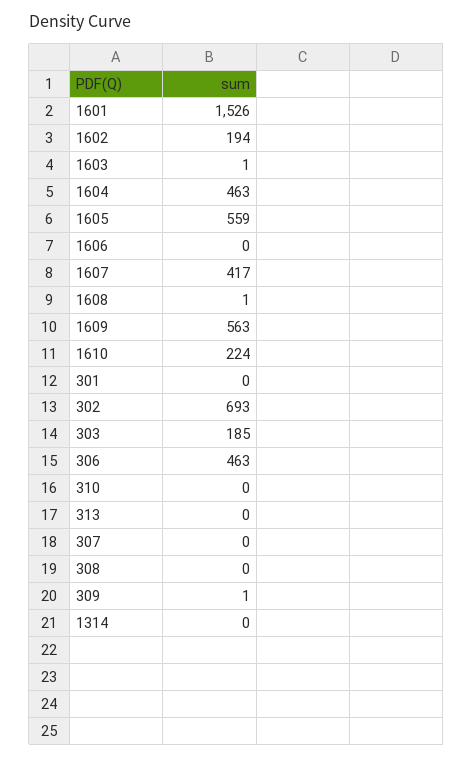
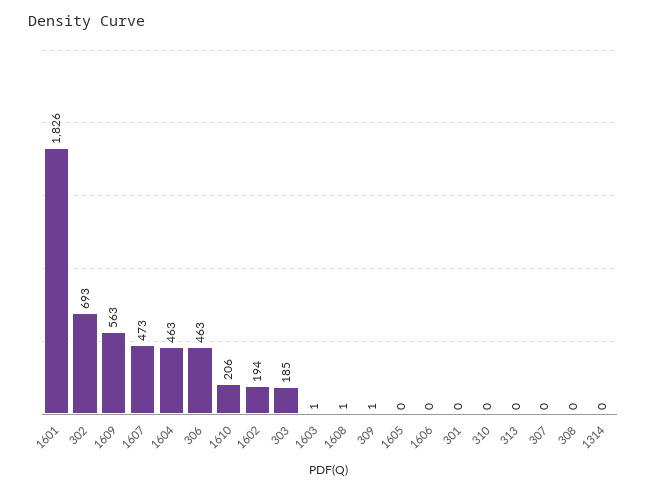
  {
-   "1601": 1526,
+   "1601": 1826,
    "1602": 194,
    "1603": 1,
    "1604": 463,
-   "1605": 559,
+   "1605": 0,
    "1606": 0,
-   "1607": 417,
+   "1607": 473,
    "1608": 1,
    "1609": 563,
-   "1610": 224,
+   "1610": 206,
    "301": 0,
    "302": 693,
    "303": 185,
    "306": 463,
    "310": 0,
    "313": 0,
    "307": 0,
    "308": 0,
    "309": 1,
    "1314": 0
  }

